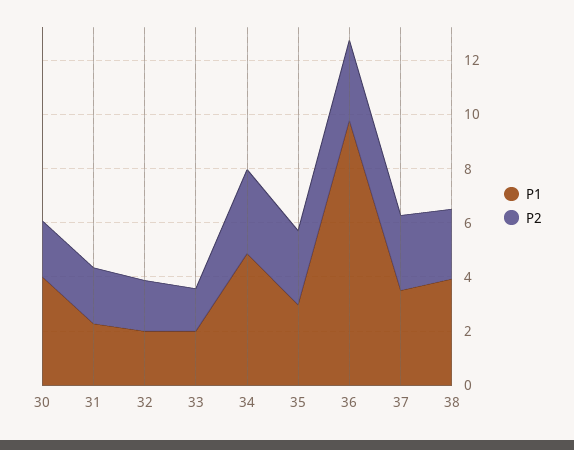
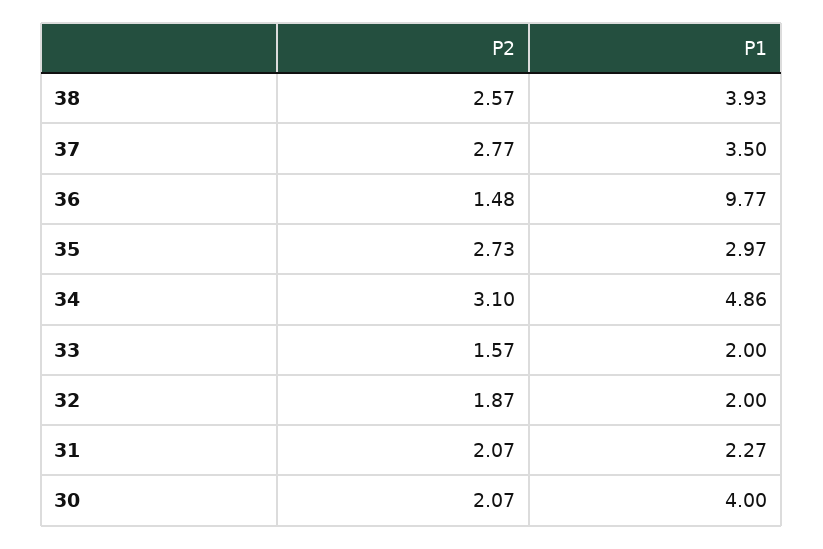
  {
    "P1": {
      "30": 4,
      "31": 2.27,
      "32": 2,
      "33": 2,
      "34": 4.86,
      "35": 2.97,
      "36": 9.77,
      "37": 3.5,
      "38": 3.93
    },
    "P2": {
      "30": 2.07,
      "31": 2.07,
      "32": 1.87,
      "33": 1.57,
      "34": 3.1,
      "35": 2.73,
-     "36": 3,
+     "36": 1.48,
      "37": 2.77,
      "38": 2.57
    }
  }

